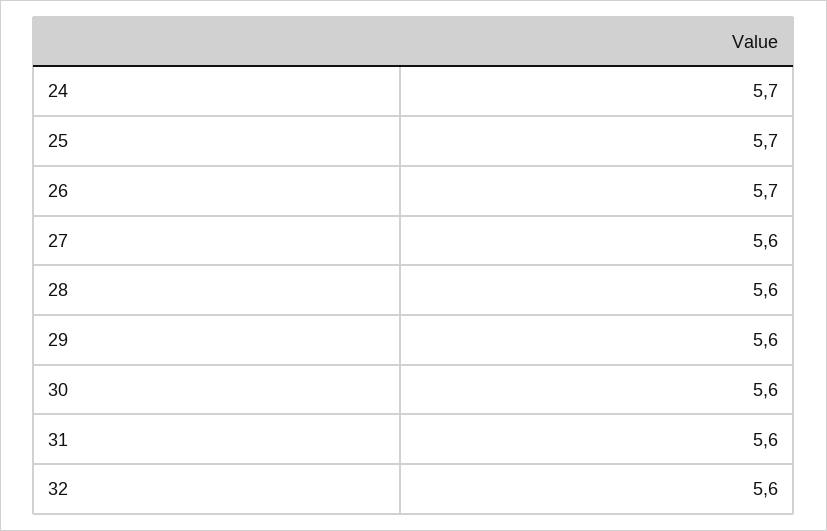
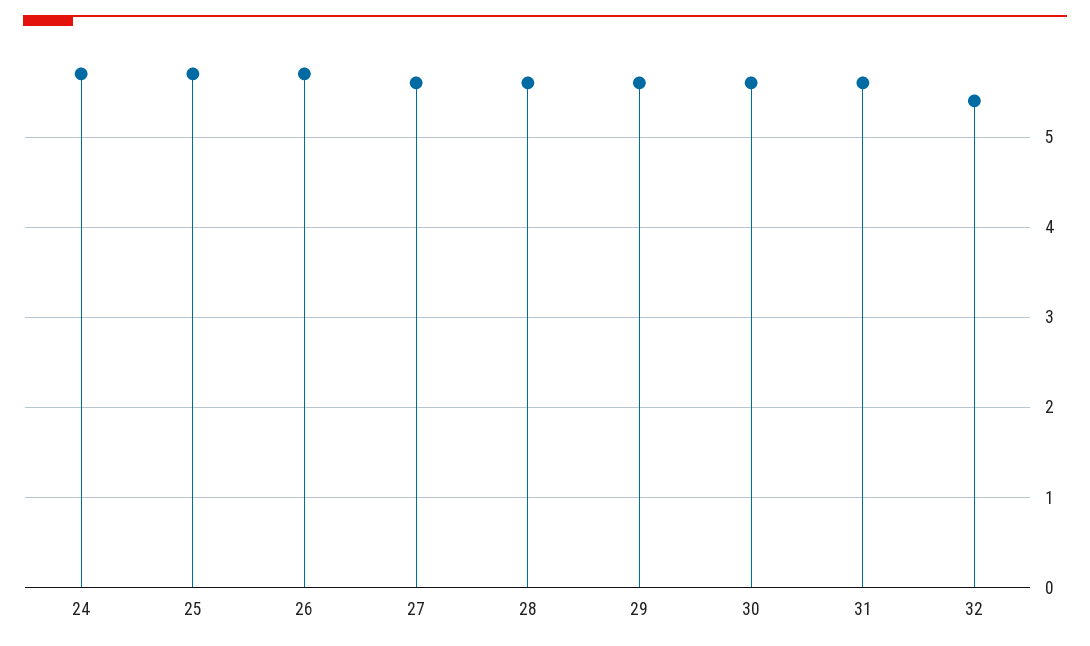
  {
    "24": 5.7,
    "25": 5.7,
    "26": 5.7,
    "27": 5.6,
    "28": 5.6,
    "29": 5.6,
    "30": 5.6,
    "31": 5.6,
-   "32": 5.6
+   "32": 5.4
  }

